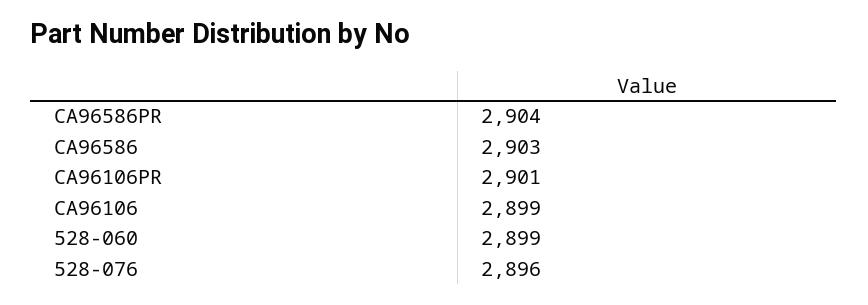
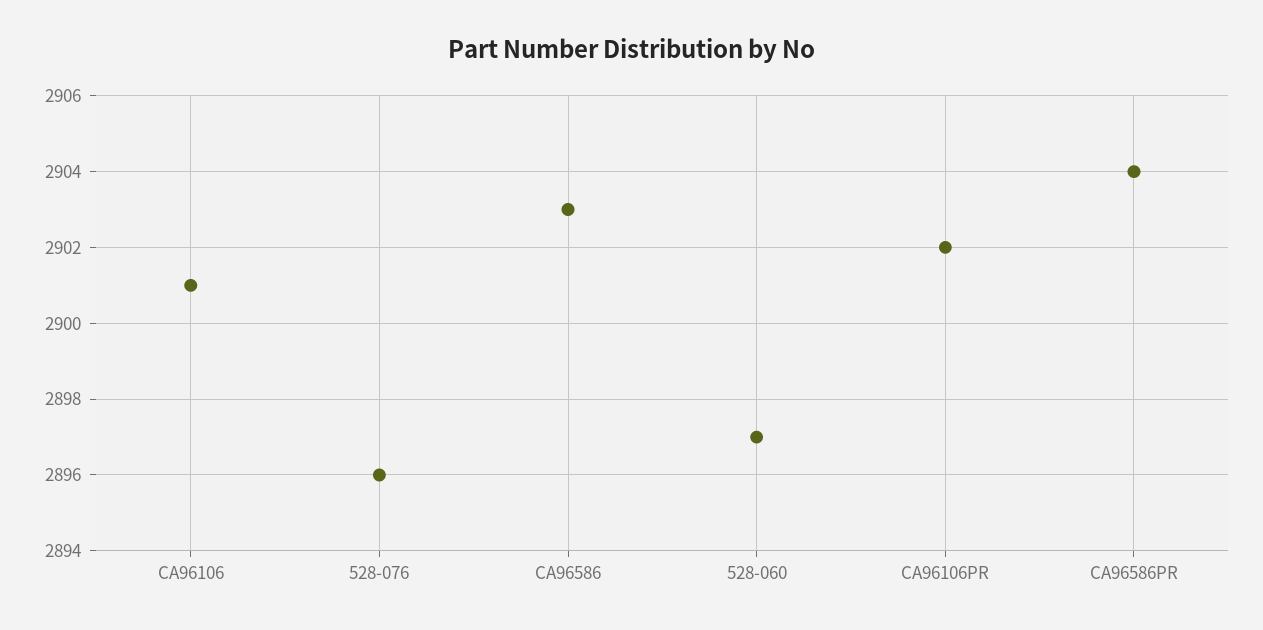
  {
    "CA96586PR": 2904,
    "CA96586": 2903,
-   "CA96106PR": 2901,
+   "CA96106PR": 2902,
-   "CA96106": 2899,
+   "CA96106": 2901,
-   "528-060": 2899,
+   "528-060": 2897,
    "528-076": 2896
  }

